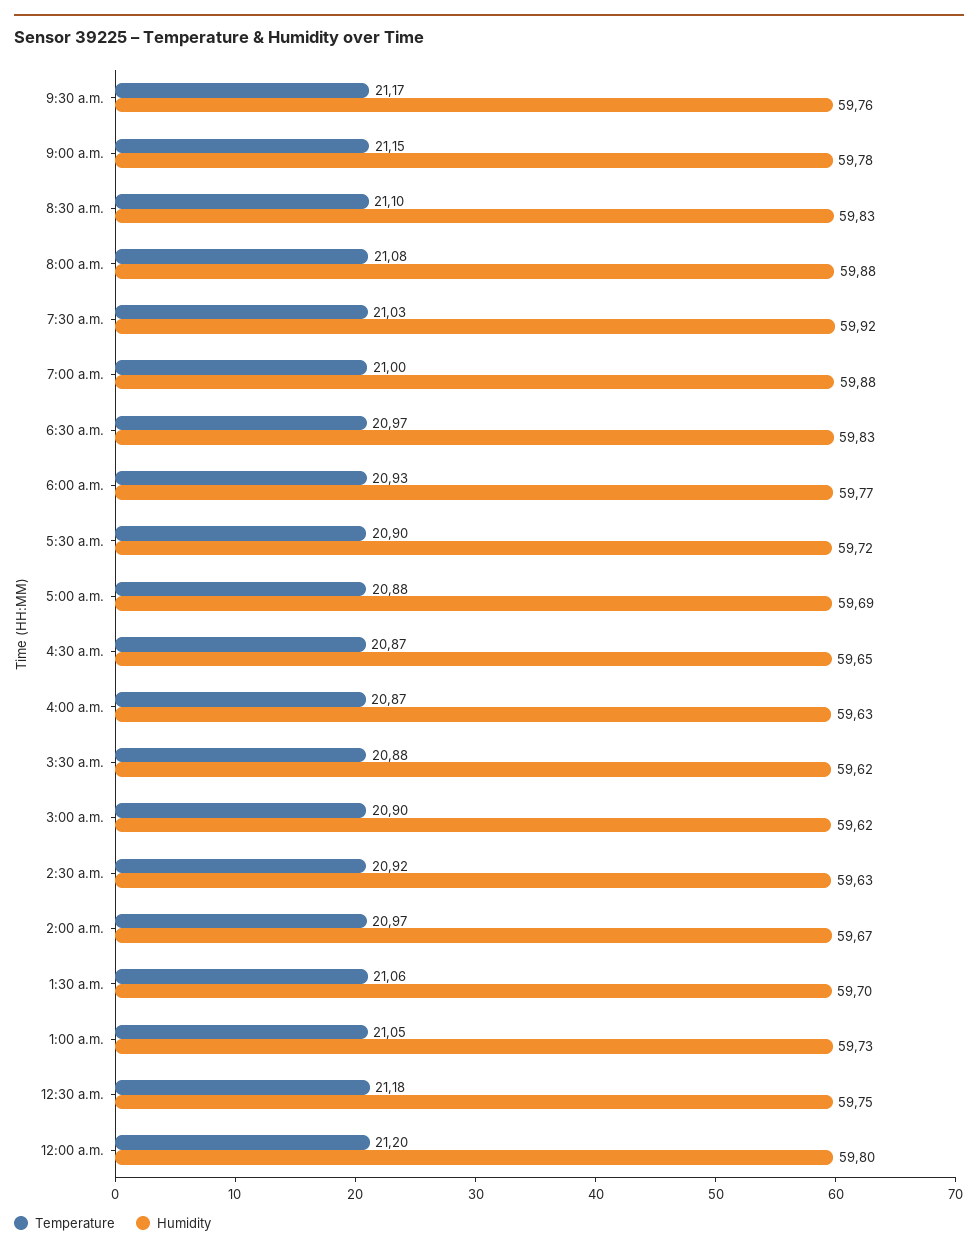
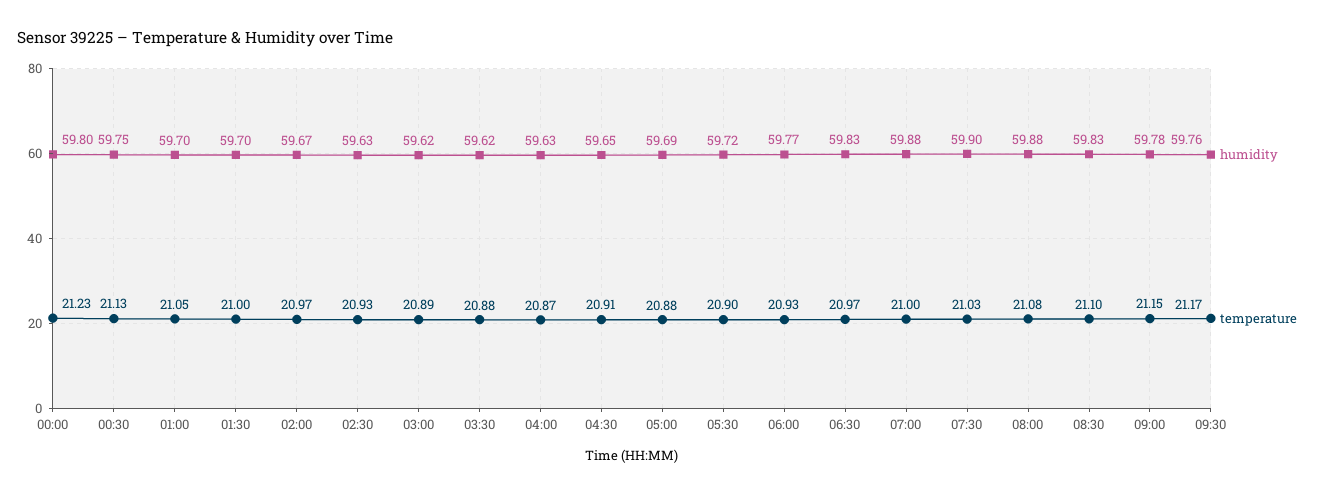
  {
    "Temperature": {
      "9:30 a.m.": 21.17,
      "9:00 a.m.": 21.15,
      "8:30 a.m.": 21.1,
      "8:00 a.m.": 21.08,
      "7:30 a.m.": 21.03,
      "7:00 a.m.": 21,
      "6:30 a.m.": 20.97,
      "6:00 a.m.": 20.93,
      "5:30 a.m.": 20.9,
      "5:00 a.m.": 20.88,
-     "4:30 a.m.": 20.87,
+     "4:30 a.m.": 20.91,
      "4:00 a.m.": 20.87,
      "3:30 a.m.": 20.88,
-     "3:00 a.m.": 20.9,
+     "3:00 a.m.": 20.89,
-     "2:30 a.m.": 20.92,
+     "2:30 a.m.": 20.93,
      "2:00 a.m.": 20.97,
-     "1:30 a.m.": 21.06,
+     "1:30 a.m.": 21,
      "1:00 a.m.": 21.05,
-     "12:30 a.m.": 21.18,
+     "12:30 a.m.": 21.13,
-     "12:00 a.m.": 21.2
+     "12:00 a.m.": 21.23
    },
    "Humidity": {
      "9:30 a.m.": 59.76,
      "9:00 a.m.": 59.78,
      "8:30 a.m.": 59.83,
      "8:00 a.m.": 59.88,
-     "7:30 a.m.": 59.92,
+     "7:30 a.m.": 59.9,
      "7:00 a.m.": 59.88,
      "6:30 a.m.": 59.83,
      "6:00 a.m.": 59.77,
      "5:30 a.m.": 59.72,
      "5:00 a.m.": 59.69,
      "4:30 a.m.": 59.65,
      "4:00 a.m.": 59.63,
      "3:30 a.m.": 59.62,
      "3:00 a.m.": 59.62,
      "2:30 a.m.": 59.63,
      "2:00 a.m.": 59.67,
      "1:30 a.m.": 59.7,
-     "1:00 a.m.": 59.73,
+     "1:00 a.m.": 59.7,
      "12:30 a.m.": 59.75,
      "12:00 a.m.": 59.8
    }
  }

